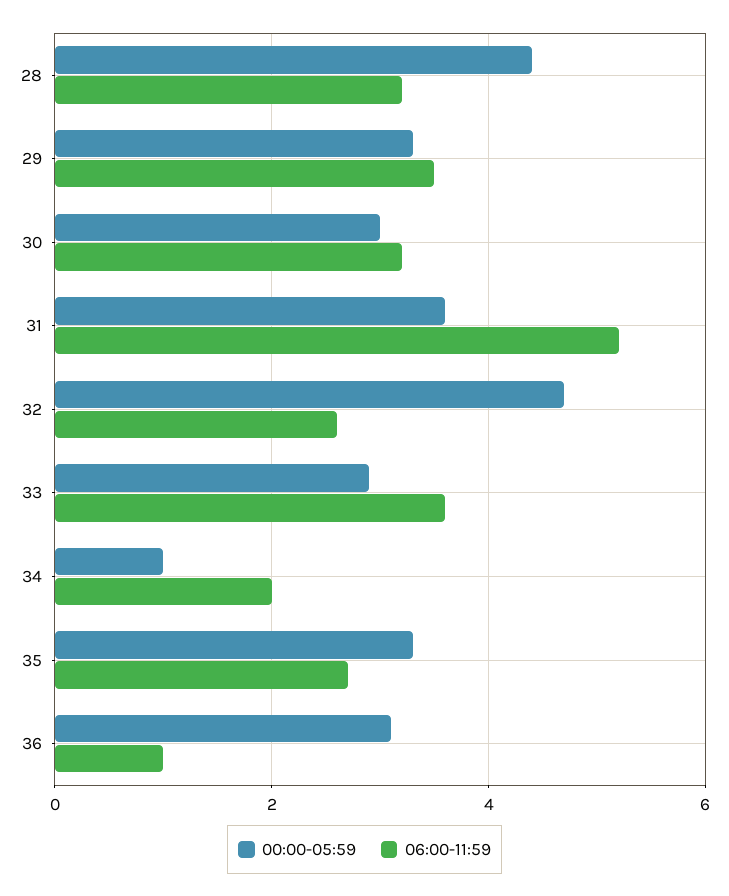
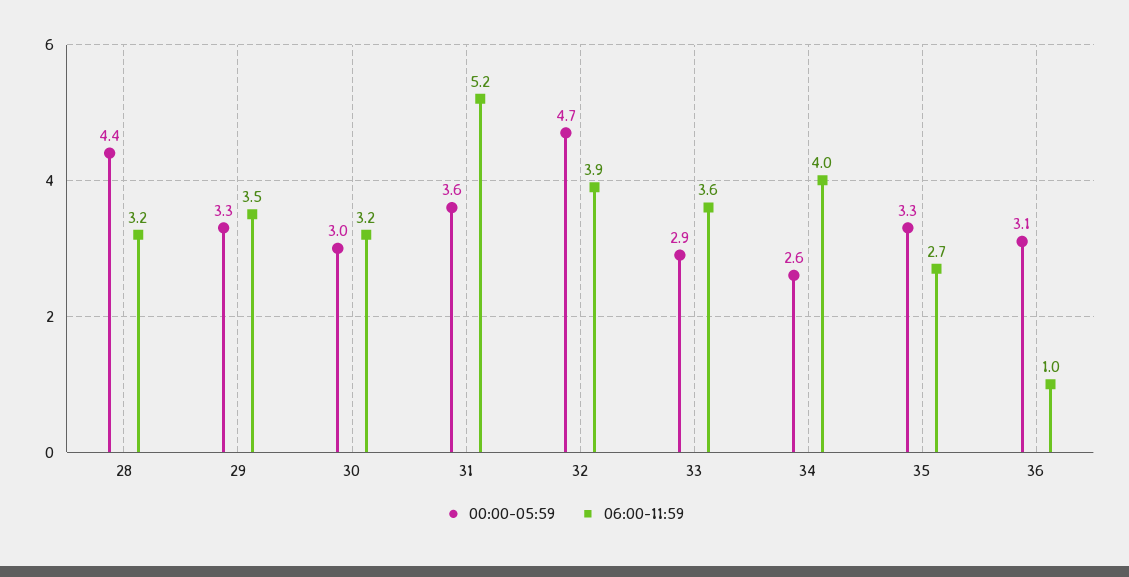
  {
    "00:00-05:59": {
      "28": 4.4,
      "29": 3.3,
      "30": 3,
      "31": 3.6,
      "32": 4.7,
      "33": 2.9,
-     "34": 1,
+     "34": 2.6,
      "35": 3.3,
      "36": 3.1
    },
    "06:00-11:59": {
      "28": 3.2,
      "29": 3.5,
      "30": 3.2,
      "31": 5.2,
-     "32": 2.5,
+     "32": 3.9,
      "33": 3.6,
-     "34": 2,
+     "34": 4,
      "35": 2.7,
      "36": 1
    }
  }

